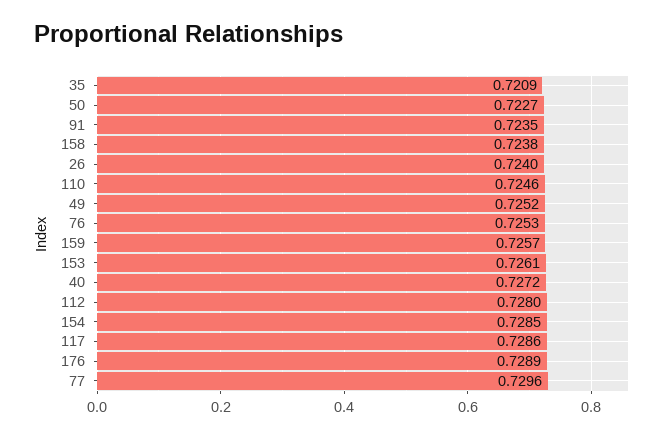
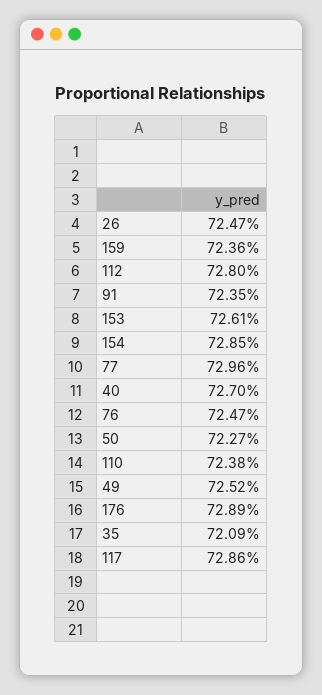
  {
    "35": 0.7209,
    "50": 0.7227,
    "91": 0.7235,
-   "158": 0.7238,
-   "26": 0.724,
+   "26": 0.7247,
-   "110": 0.7246,
+   "110": 0.7238,
    "49": 0.7252,
-   "76": 0.7253,
+   "76": 0.7247,
-   "159": 0.7257,
+   "159": 0.7236,
    "153": 0.7261,
-   "40": 0.7272,
+   "40": 0.727,
    "112": 0.728,
    "154": 0.7285,
    "117": 0.7286,
    "176": 0.7289,
    "77": 0.7296
  }

